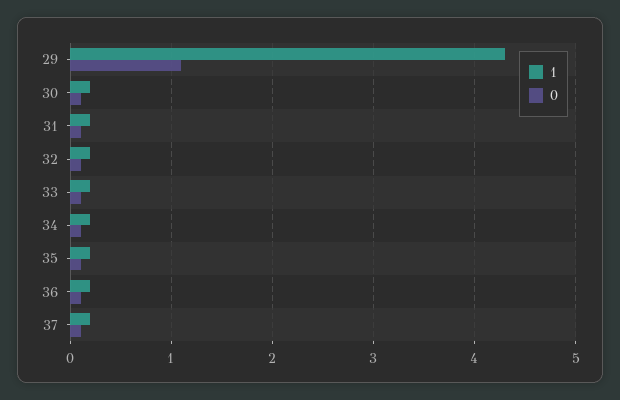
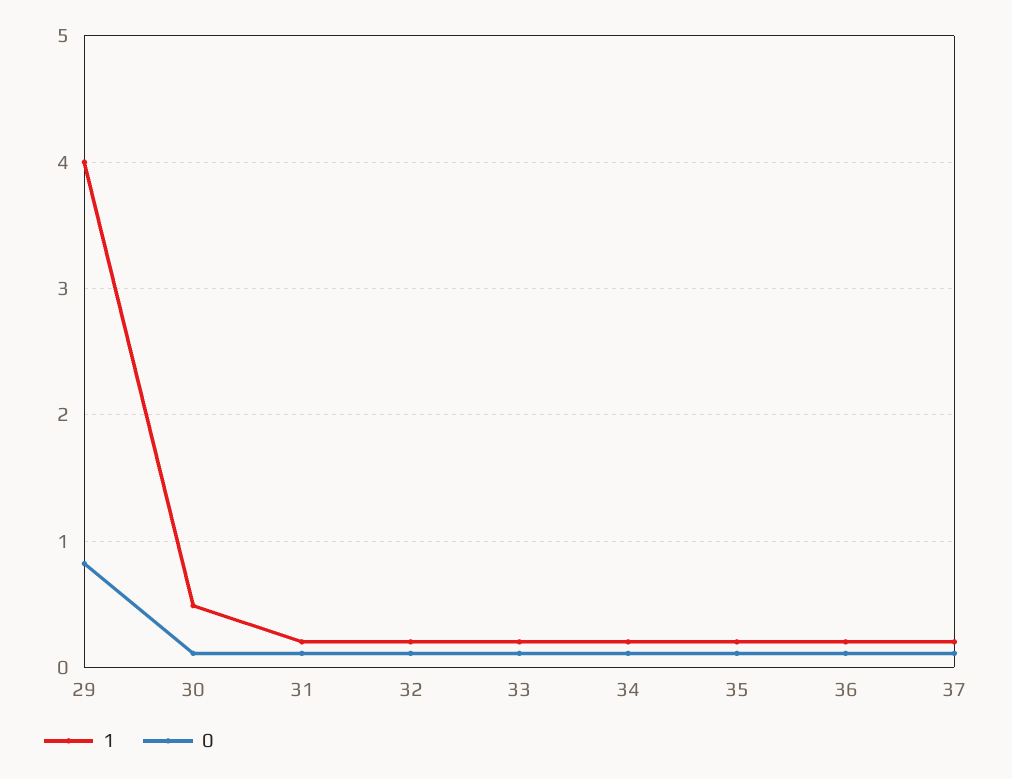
  {
    "1": {
-     "29": 4.3,
+     "29": 4,
-     "30": 0.2,
+     "30": 0.5,
      "31": 0.2,
      "32": 0.2,
      "33": 0.2,
      "34": 0.2,
      "35": 0.2,
      "36": 0.2,
      "37": 0.2
    },
    "0": {
-     "29": 1.1,
+     "29": 0.8,
      "30": 0.1,
      "31": 0.1,
      "32": 0.1,
      "33": 0.1,
      "34": 0.1,
      "35": 0.1,
      "36": 0.1,
      "37": 0.1
    }
  }

